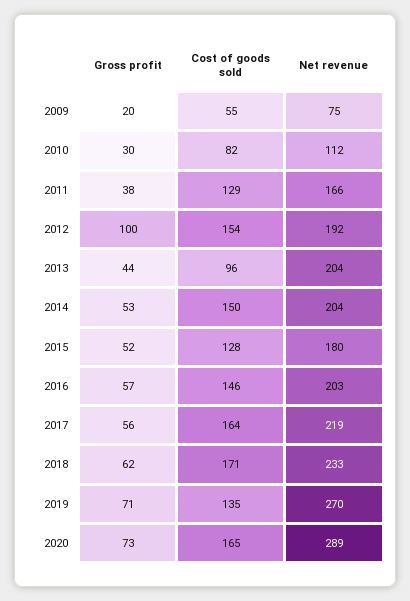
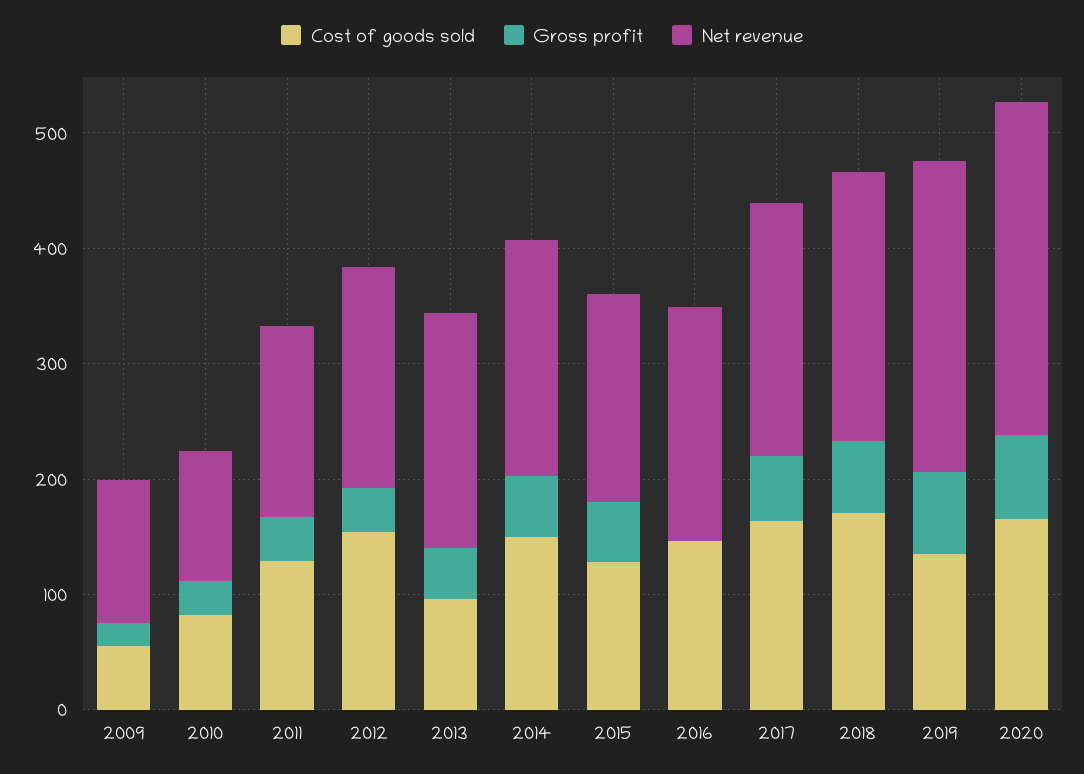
  {
    "Gross profit": {
      "2009": 20,
      "2010": 30,
      "2011": 38,
-     "2012": 100,
+     "2012": 40,
      "2013": 44,
      "2014": 53,
      "2015": 52,
-     "2016": 57,
+     "2016": 0,
      "2017": 56,
      "2018": 62,
      "2019": 71,
      "2020": 73
    },
    "Cost of goods sold": {
      "2009": 55,
      "2010": 82,
      "2011": 129,
      "2012": 154,
      "2013": 96,
      "2014": 150,
      "2015": 128,
      "2016": 146,
      "2017": 164,
      "2018": 171,
      "2019": 135,
      "2020": 165
    },
    "Net revenue": {
-     "2009": 75,
+     "2009": 120,
      "2010": 112,
      "2011": 166,
      "2012": 192,
      "2013": 204,
      "2014": 204,
      "2015": 180,
      "2016": 203,
      "2017": 219,
      "2018": 233,
      "2019": 270,
      "2020": 289
    }
  }

